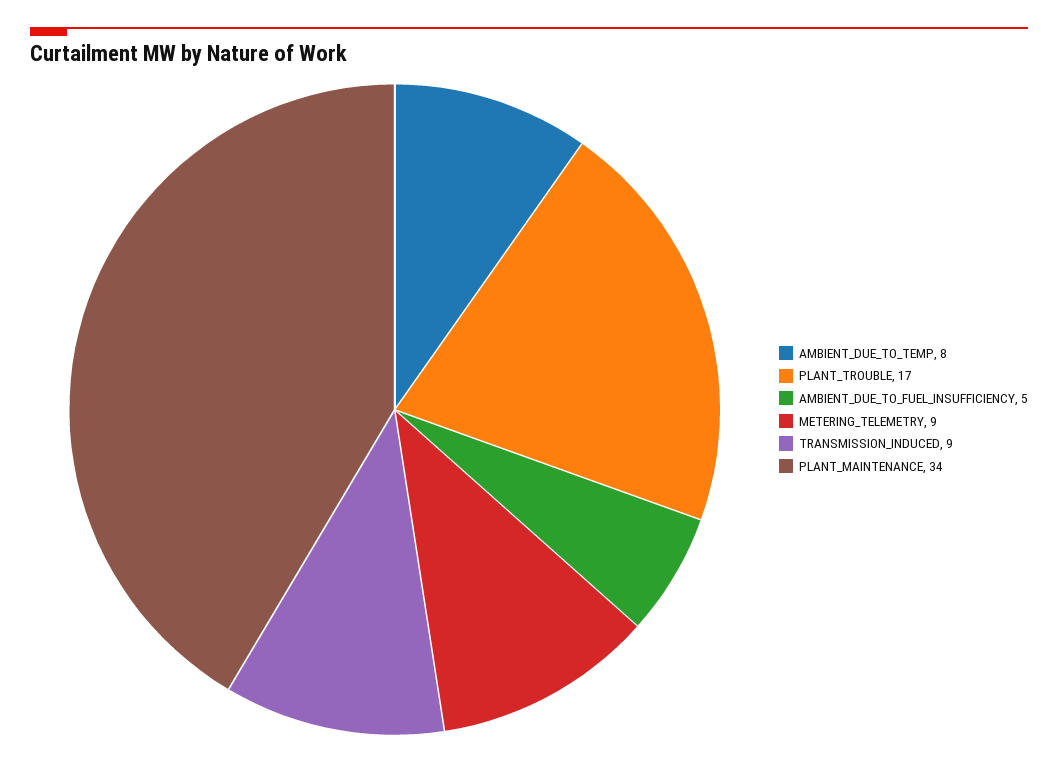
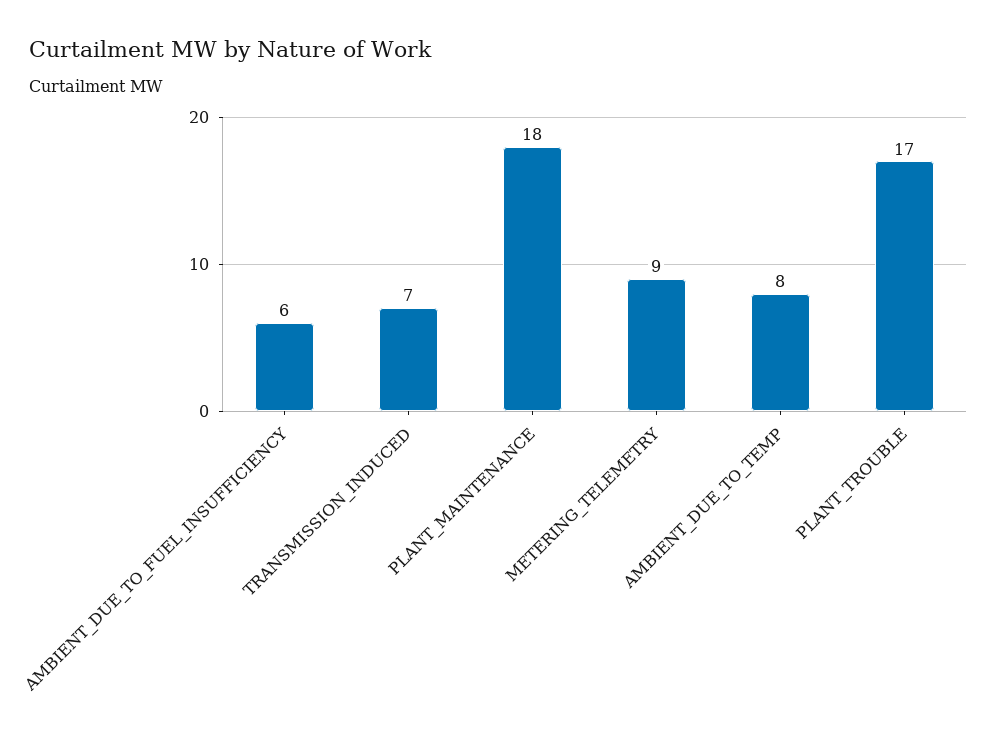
  {
    "AMBIENT_DUE_TO_TEMP": 8,
    "PLANT_TROUBLE": 17,
-   "AMBIENT_DUE_TO_FUEL_INSUFFICIENCY": 5,
+   "AMBIENT_DUE_TO_FUEL_INSUFFICIENCY": 6,
    "METERING_TELEMETRY": 9,
-   "TRANSMISSION_INDUCED": 9,
+   "TRANSMISSION_INDUCED": 7,
-   "PLANT_MAINTENANCE": 34
+   "PLANT_MAINTENANCE": 18
  }

